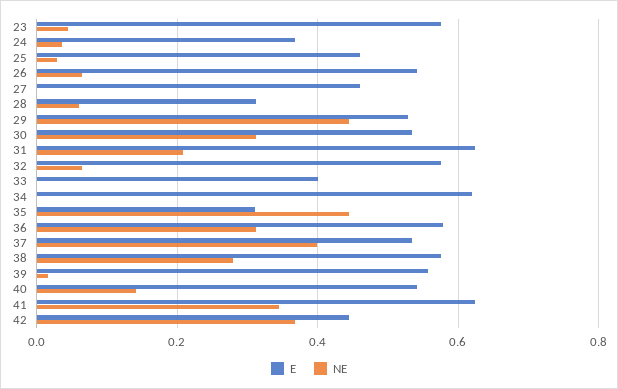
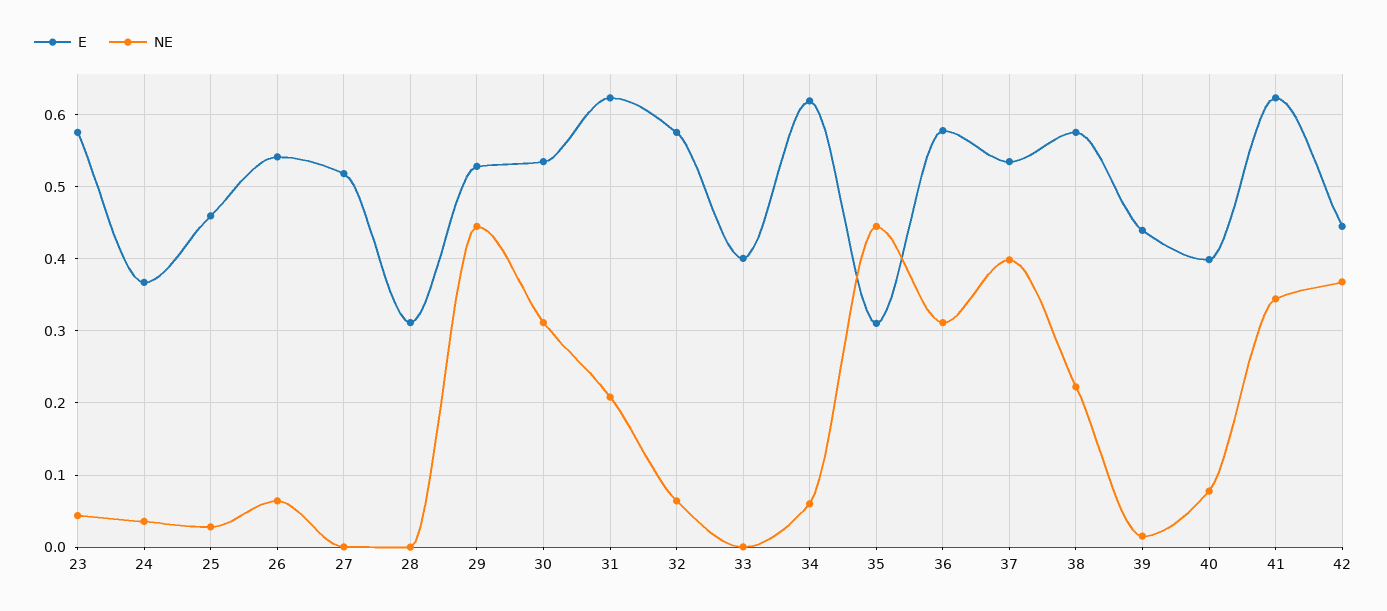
  {
    "E": {
      "23": 0.58,
      "24": 0.37,
      "25": 0.46,
      "26": 0.54,
-     "27": 0.46,
+     "27": 0.52,
      "28": 0.31,
      "29": 0.53,
      "30": 0.53,
      "31": 0.62,
      "32": 0.58,
      "33": 0.4,
      "34": 0.62,
      "35": 0.31,
      "36": 0.58,
      "37": 0.53,
      "38": 0.58,
-     "39": 0.56,
+     "39": 0.44,
-     "40": 0.54,
+     "40": 0.4,
      "41": 0.62,
      "42": 0.44
    },
    "NE": {
      "23": 0.04,
      "24": 0.04,
      "25": 0.03,
      "26": 0.06,
      "27": 0,
-     "28": 0.06,
+     "28": 0,
      "29": 0.44,
      "30": 0.31,
      "31": 0.21,
      "32": 0.06,
      "33": 0,
-     "34": 0,
+     "34": 0.06,
      "35": 0.44,
      "36": 0.31,
      "37": 0.4,
-     "38": 0.28,
+     "38": 0.22,
      "39": 0.02,
-     "40": 0.14,
+     "40": 0.08,
      "41": 0.34,
      "42": 0.37
    }
  }

